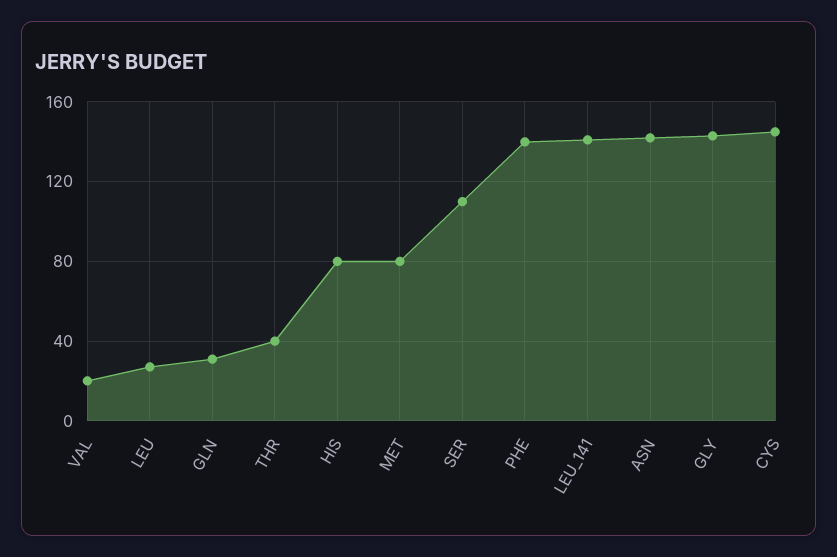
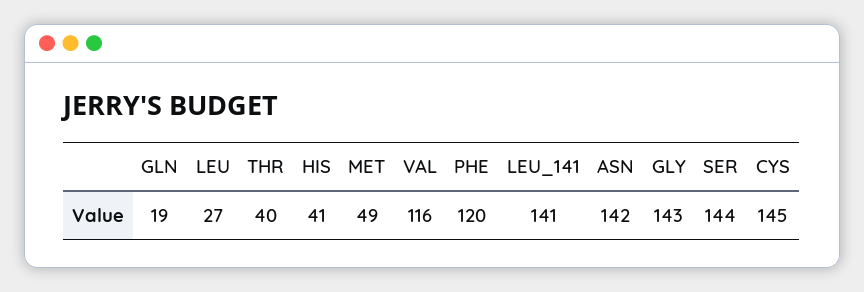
  {
-   "VAL": 20,
+   "VAL": 116,
    "LEU": 27,
-   "GLN": 30,
+   "GLN": 19,
    "THR": 40,
-   "HIS": 80,
+   "HIS": 41,
-   "MET": 80,
+   "MET": 49,
-   "SER": 110,
+   "SER": 144,
-   "PHE": 140,
+   "PHE": 120,
    "LEU_141": 141,
    "ASN": 142,
    "GLY": 143,
    "CYS": 145
  }

